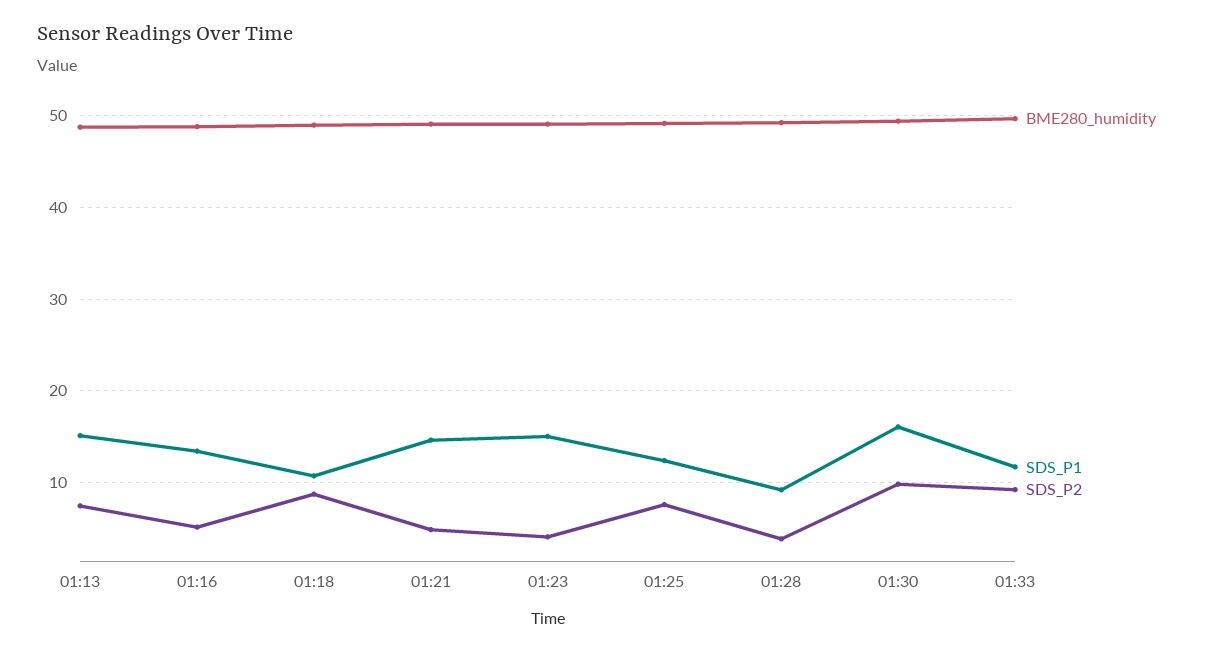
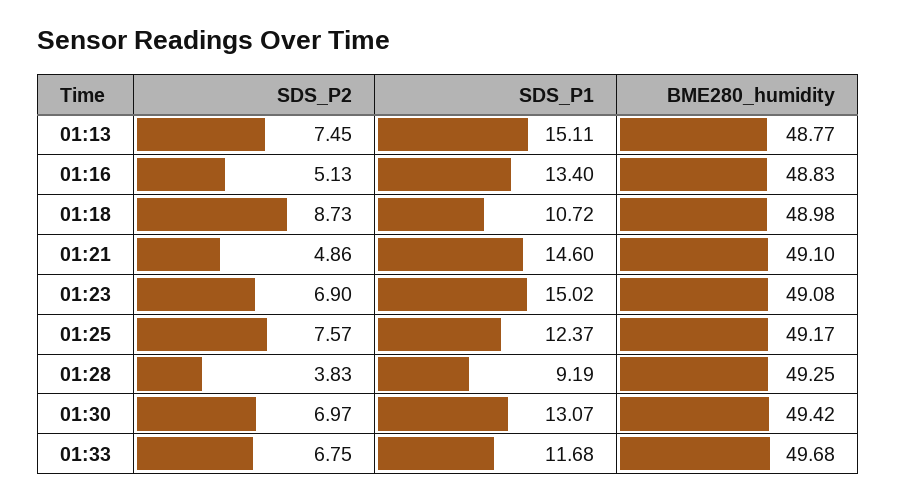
  {
    "BME280_humidity": {
      "01:13": 48.77,
      "01:16": 48.83,
      "01:18": 48.98,
      "01:21": 49.1,
      "01:23": 49.08,
      "01:25": 49.17,
      "01:28": 49.25,
      "01:30": 49.42,
      "01:33": 49.68
    },
    "SDS_P1": {
      "01:13": 15.11,
      "01:16": 13.4,
      "01:18": 10.72,
      "01:21": 14.6,
      "01:23": 15.02,
      "01:25": 12.37,
      "01:28": 9.19,
-     "01:30": 16,
+     "01:30": 13.07,
      "01:33": 11.68
    },
    "SDS_P2": {
      "01:13": 7.45,
      "01:16": 5.13,
      "01:18": 8.73,
      "01:21": 4.86,
-     "01:23": 4,
+     "01:23": 6.9,
      "01:25": 7.57,
      "01:28": 3.83,
-     "01:30": 10,
+     "01:30": 6.97,
-     "01:33": 9
+     "01:33": 6.75
    }
  }

